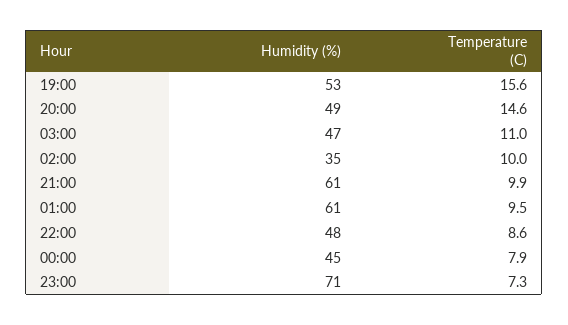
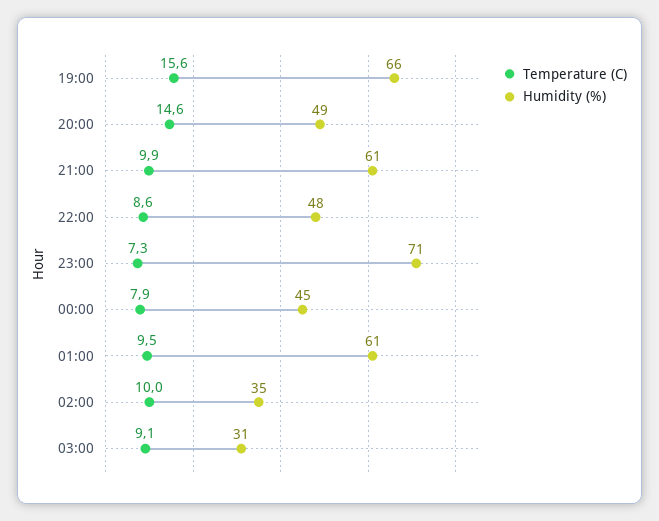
  {
    "Humidity (%)": {
-     "19:00": 53,
+     "19:00": 66,
      "20:00": 49,
-     "03:00": 47,
+     "03:00": 31,
      "02:00": 35,
      "21:00": 61,
      "01:00": 61,
      "22:00": 48,
      "00:00": 45,
      "23:00": 71
    },
    "Temperature (C)": {
      "19:00": 15.6,
      "20:00": 14.6,
-     "03:00": 11,
+     "03:00": 9.1,
      "02:00": 10,
      "21:00": 9.9,
      "01:00": 9.5,
      "22:00": 8.6,
      "00:00": 7.9,
      "23:00": 7.3
    }
  }

